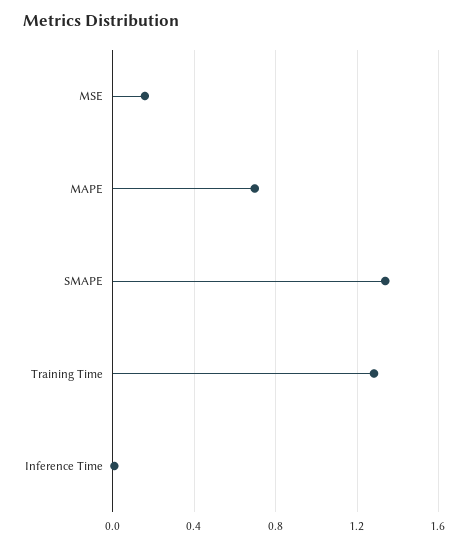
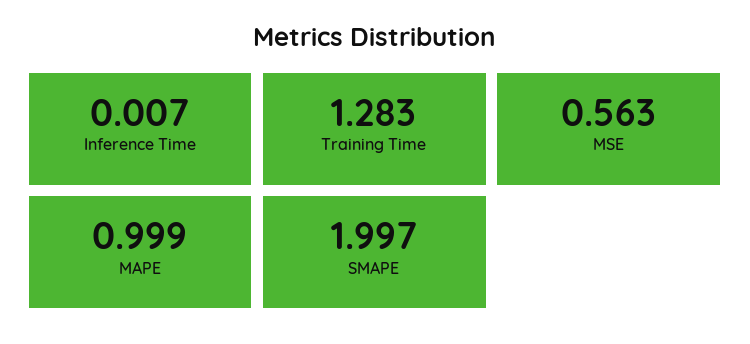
  {
-   "MSE": 0.15,
+   "MSE": 0.563,
-   "MAPE": 0.7,
+   "MAPE": 0.999,
-   "SMAPE": 1.35,
+   "SMAPE": 1.997,
    "Training Time": 1.283,
    "Inference Time": 0.007
  }

